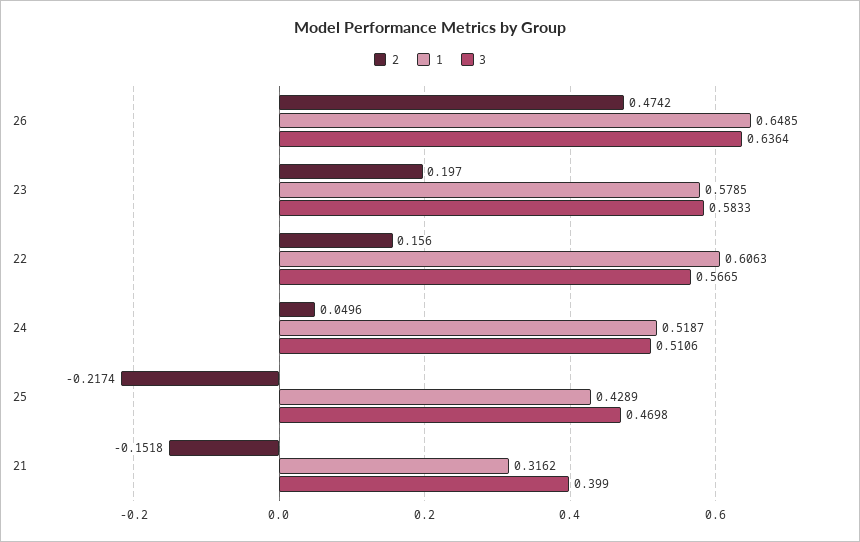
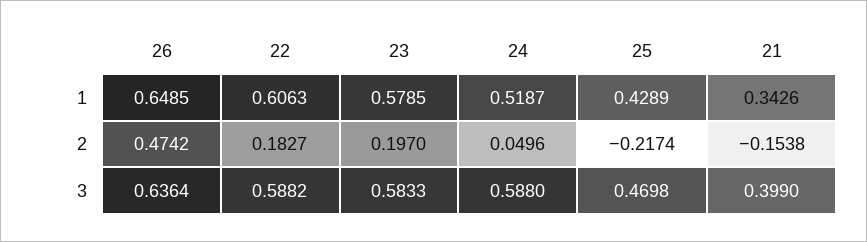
  {
    "2": {
      "26": 0.4742,
      "23": 0.197,
-     "22": 0.156,
+     "22": 0.1827,
      "24": 0.0496,
      "25": -0.2174,
-     "21": -0.1518
+     "21": -0.1538
    },
    "1": {
      "26": 0.6485,
      "23": 0.5785,
      "22": 0.6063,
      "24": 0.5187,
      "25": 0.4289,
-     "21": 0.3162
+     "21": 0.3426
    },
    "3": {
      "26": 0.6364,
      "23": 0.5833,
-     "22": 0.5665,
+     "22": 0.5882,
-     "24": 0.5106,
+     "24": 0.588,
      "25": 0.4698,
      "21": 0.399
    }
  }

